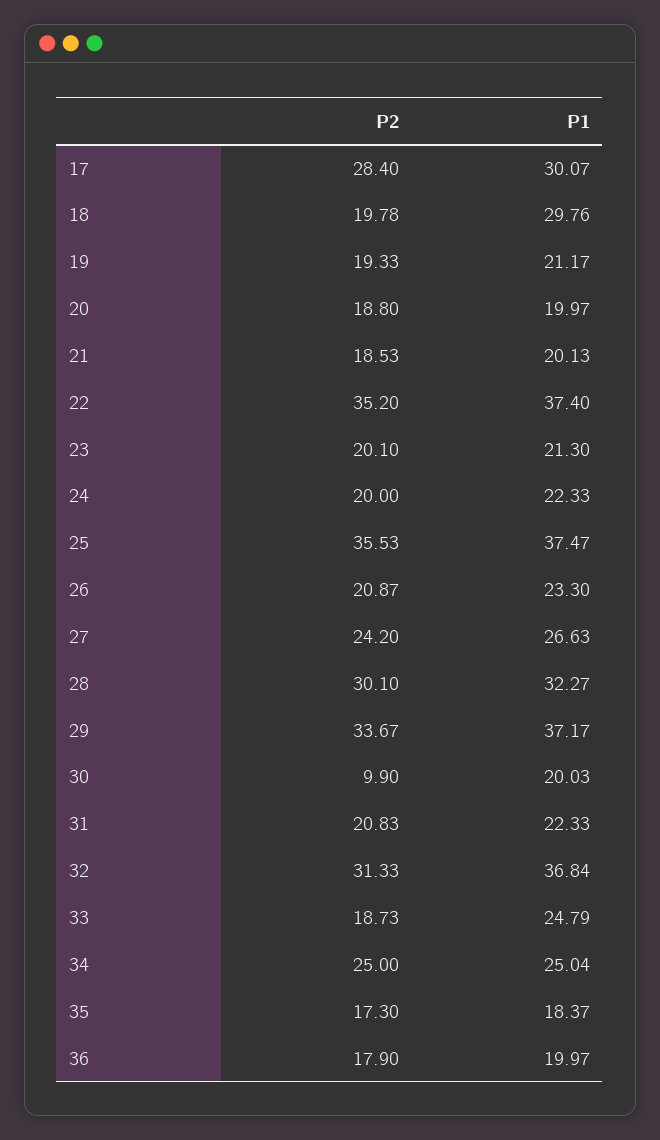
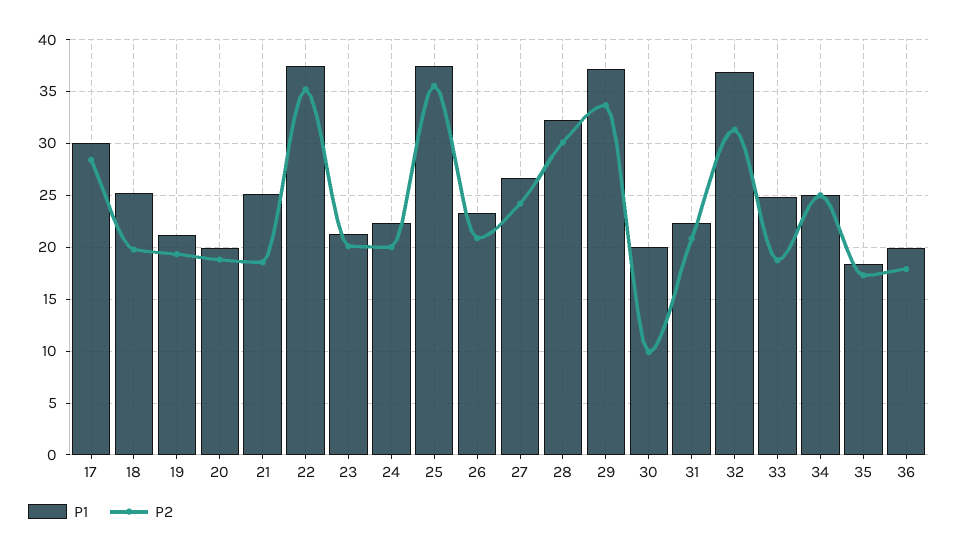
  {
    "P2": {
      "17": 28.4,
      "18": 19.78,
      "19": 19.33,
      "20": 18.8,
      "21": 18.53,
      "22": 35.2,
      "23": 20.1,
      "24": 20,
      "25": 35.53,
      "26": 20.87,
      "27": 24.2,
      "28": 30.1,
      "29": 33.67,
      "30": 9.9,
      "31": 20.83,
      "32": 31.33,
      "33": 18.73,
      "34": 25,
      "35": 17.3,
      "36": 17.9
    },
    "P1": {
      "17": 30.07,
-     "18": 29.76,
+     "18": 25,
      "19": 21.17,
      "20": 19.97,
-     "21": 20.13,
+     "21": 25,
      "22": 37.4,
      "23": 21.3,
      "24": 22.33,
      "25": 37.47,
      "26": 23.3,
      "27": 26.63,
      "28": 32.27,
      "29": 37.17,
      "30": 20.03,
      "31": 22.33,
      "32": 36.84,
      "33": 24.79,
      "34": 25.04,
      "35": 18.37,
      "36": 19.97
    }
  }

